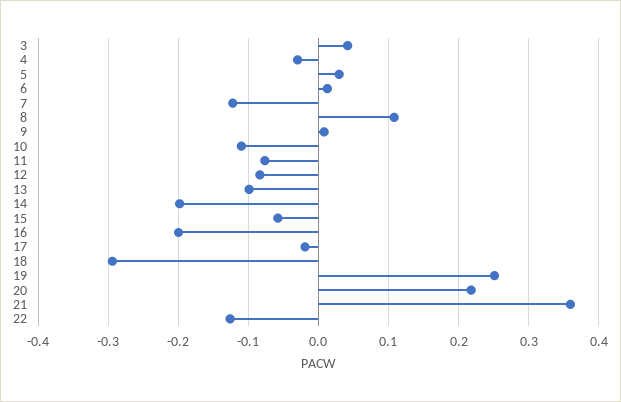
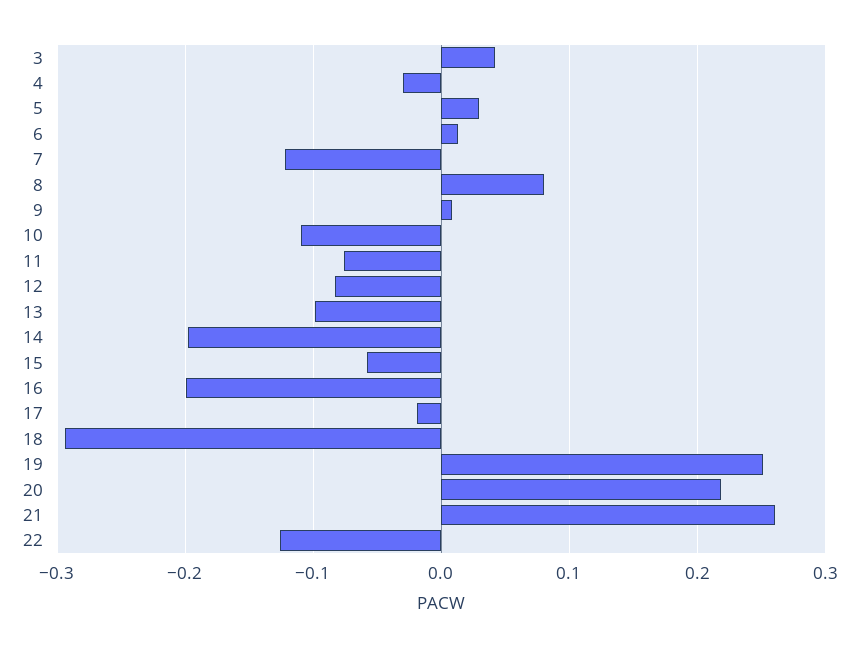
  {
    "3": 0.04,
    "4": -0.03,
    "5": 0.03,
    "6": 0.01,
    "7": -0.12,
-   "8": 0.11,
+   "8": 0.08,
    "9": 0.01,
    "10": -0.11,
    "11": -0.08,
    "12": -0.08,
    "13": -0.1,
    "14": -0.2,
    "15": -0.06,
    "16": -0.2,
    "17": -0.02,
    "18": -0.29,
    "19": 0.25,
    "20": 0.22,
-   "21": 0.36,
+   "21": 0.26,
    "22": -0.13
  }

